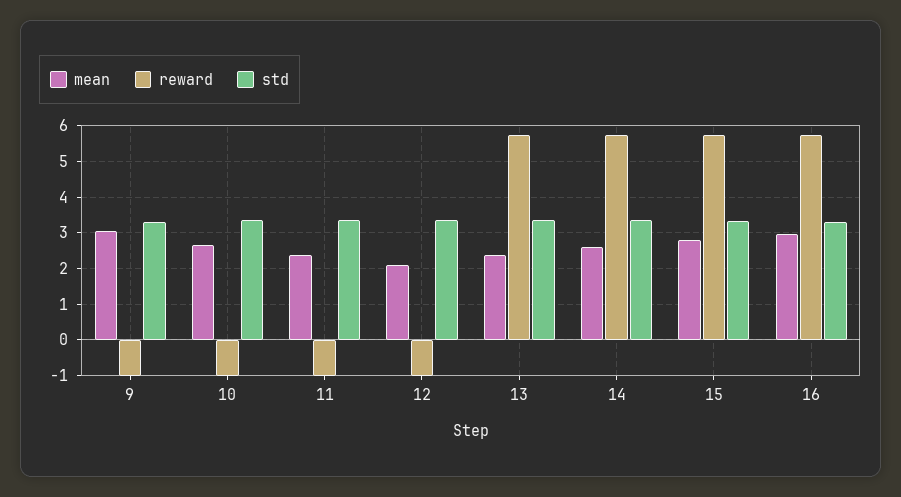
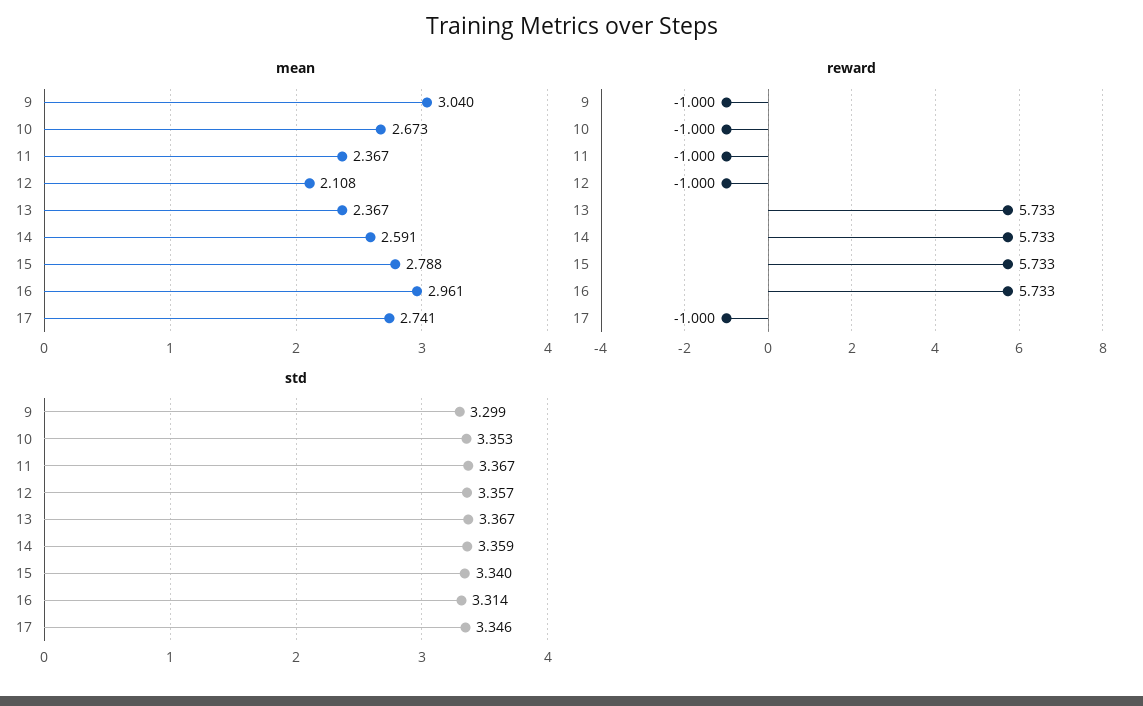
  {
    "mean": {
      "9": 3.04,
      "10": 2.673,
      "11": 2.367,
      "12": 2.108,
      "13": 2.367,
      "14": 2.591,
      "15": 2.788,
-     "16": 2.961
+     "16": 2.961,
+     "17": 2.741
    },
    "reward": {
      "9": -1,
      "10": -1,
      "11": -1,
      "12": -1,
      "13": 5.733,
      "14": 5.733,
      "15": 5.733,
-     "16": 5.733
+     "16": 5.733,
+     "17": -1
    },
    "std": {
      "9": 3.299,
      "10": 3.353,
      "11": 3.367,
      "12": 3.357,
      "13": 3.367,
      "14": 3.359,
      "15": 3.34,
-     "16": 3.314
+     "16": 3.314,
+     "17": 3.346
    }
  }

